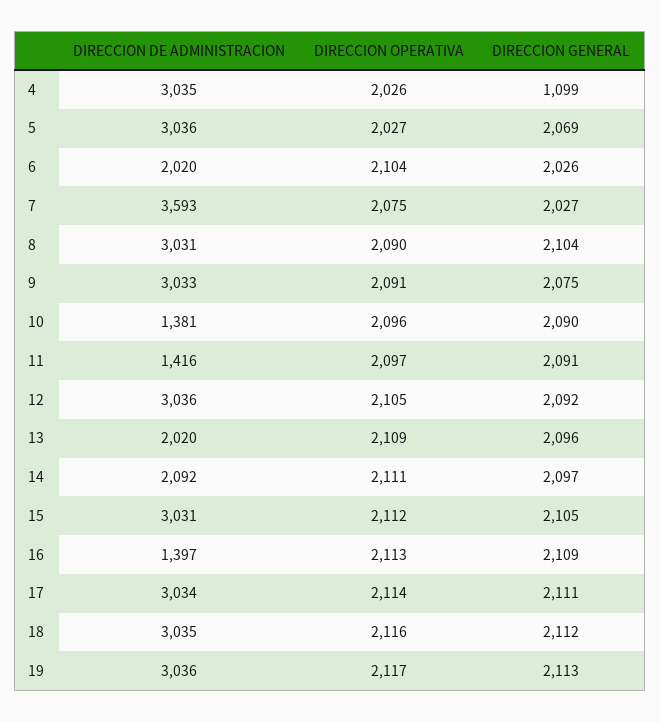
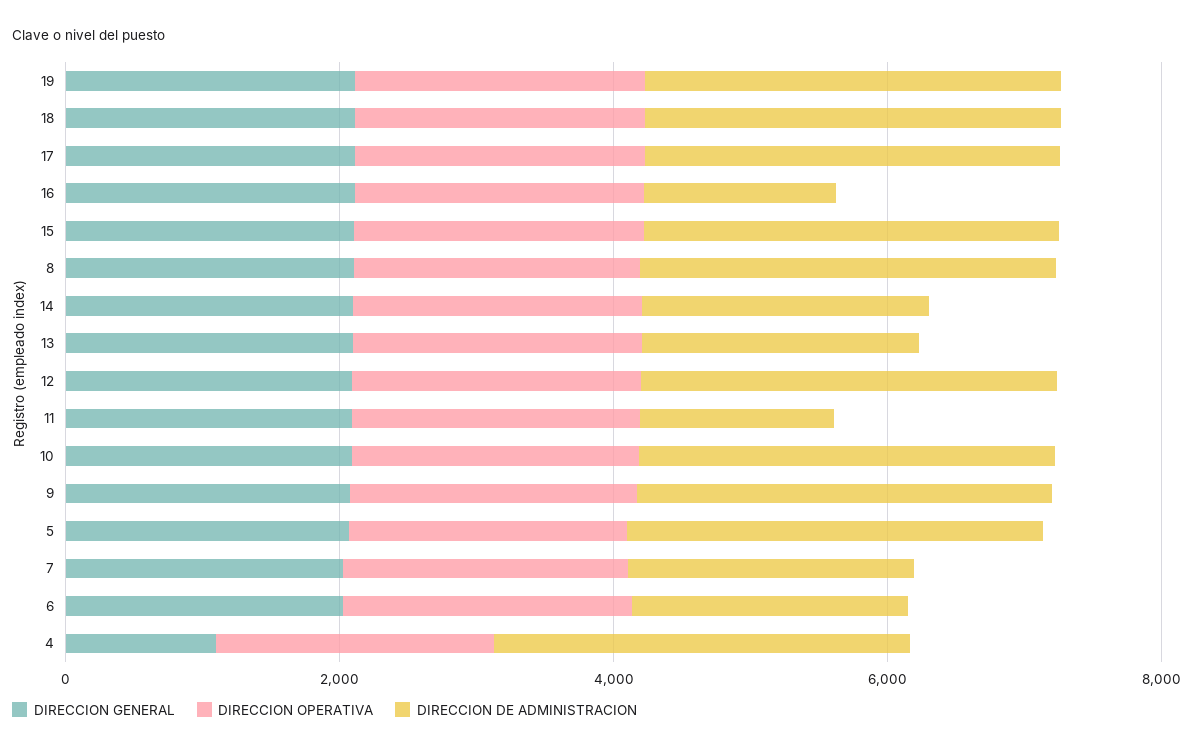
  {
    "DIRECCION DE ADMINISTRACION": {
      "4": 3035,
      "5": 3036,
      "6": 2020,
-     "7": 3593,
+     "7": 2000,
      "8": 3031,
      "9": 3033,
-     "10": 1381,
+     "10": 3000,
      "11": 1416,
      "12": 3036,
      "13": 2020,
      "14": 2092,
      "15": 3031,
      "16": 1397,
      "17": 3034,
      "18": 3035,
      "19": 3036
    },
    "DIRECCION OPERATIVA": {
      "4": 2026,
      "5": 2027,
      "6": 2104,
      "7": 2075,
      "8": 2090,
      "9": 2091,
      "10": 2096,
      "11": 2097,
      "12": 2105,
      "13": 2109,
      "14": 2111,
      "15": 2112,
      "16": 2113,
      "17": 2114,
      "18": 2116,
      "19": 2117
    },
    "DIRECCION GENERAL": {
      "4": 1099,
      "5": 2069,
      "6": 2026,
      "7": 2027,
      "8": 2104,
      "9": 2075,
      "10": 2090,
      "11": 2091,
      "12": 2092,
      "13": 2096,
      "14": 2097,
      "15": 2105,
      "16": 2109,
      "17": 2111,
      "18": 2112,
      "19": 2113
    }
  }

